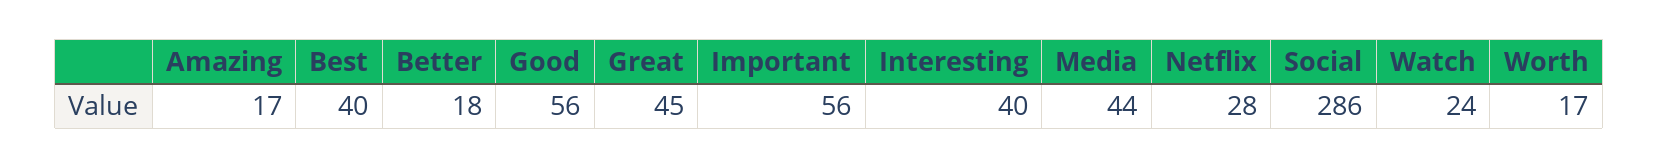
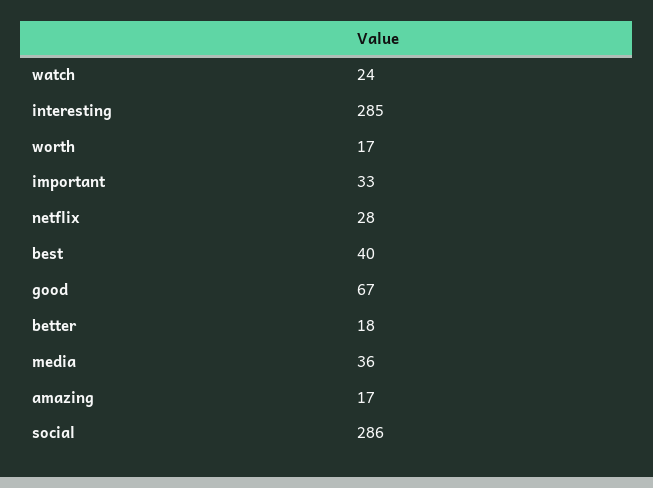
  {
    "Amazing": 17,
    "Best": 40,
    "Better": 18,
-   "Good": 56,
+   "Good": 67,
-   "Great": 45,
-   "Important": 56,
+   "Important": 33,
-   "Interesting": 40,
+   "Interesting": 285,
-   "Media": 44,
+   "Media": 36,
    "Netflix": 28,
    "Social": 286,
    "Watch": 24,
    "Worth": 17
  }

